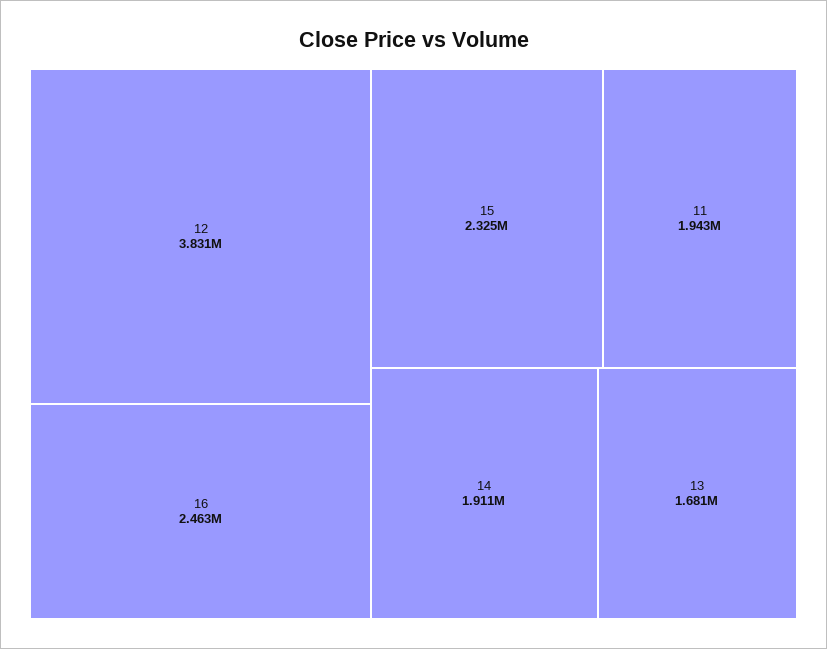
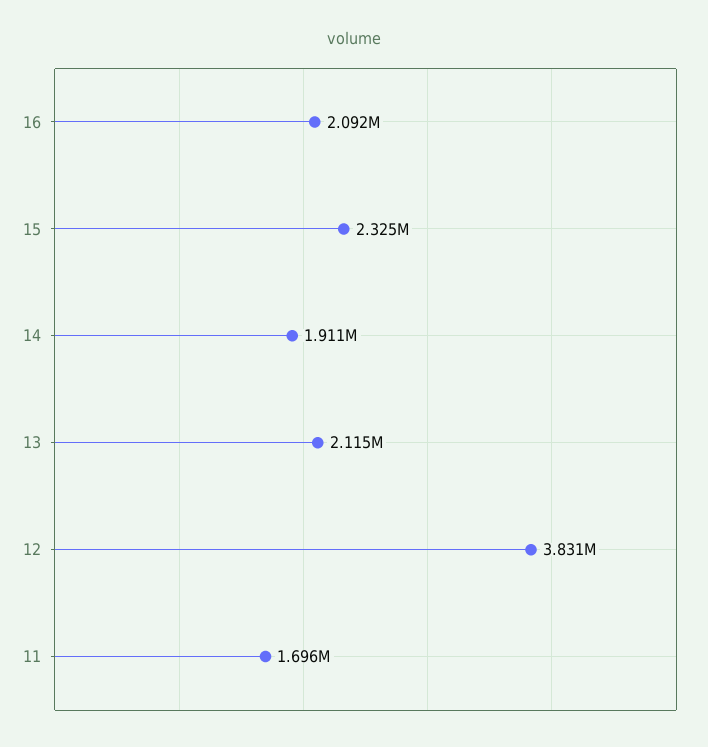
  {
    "12": 3831000,
-   "16": 2463000,
+   "16": 2092000,
    "15": 2325000,
-   "11": 1943000,
+   "11": 1696000,
    "14": 1911000,
-   "13": 1681000
+   "13": 2115000
  }

